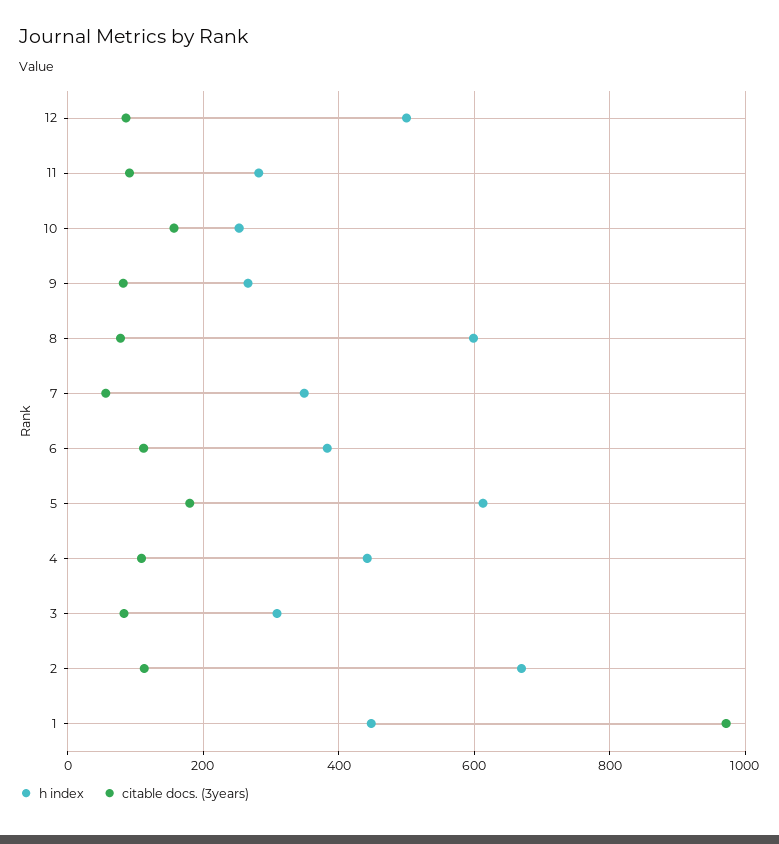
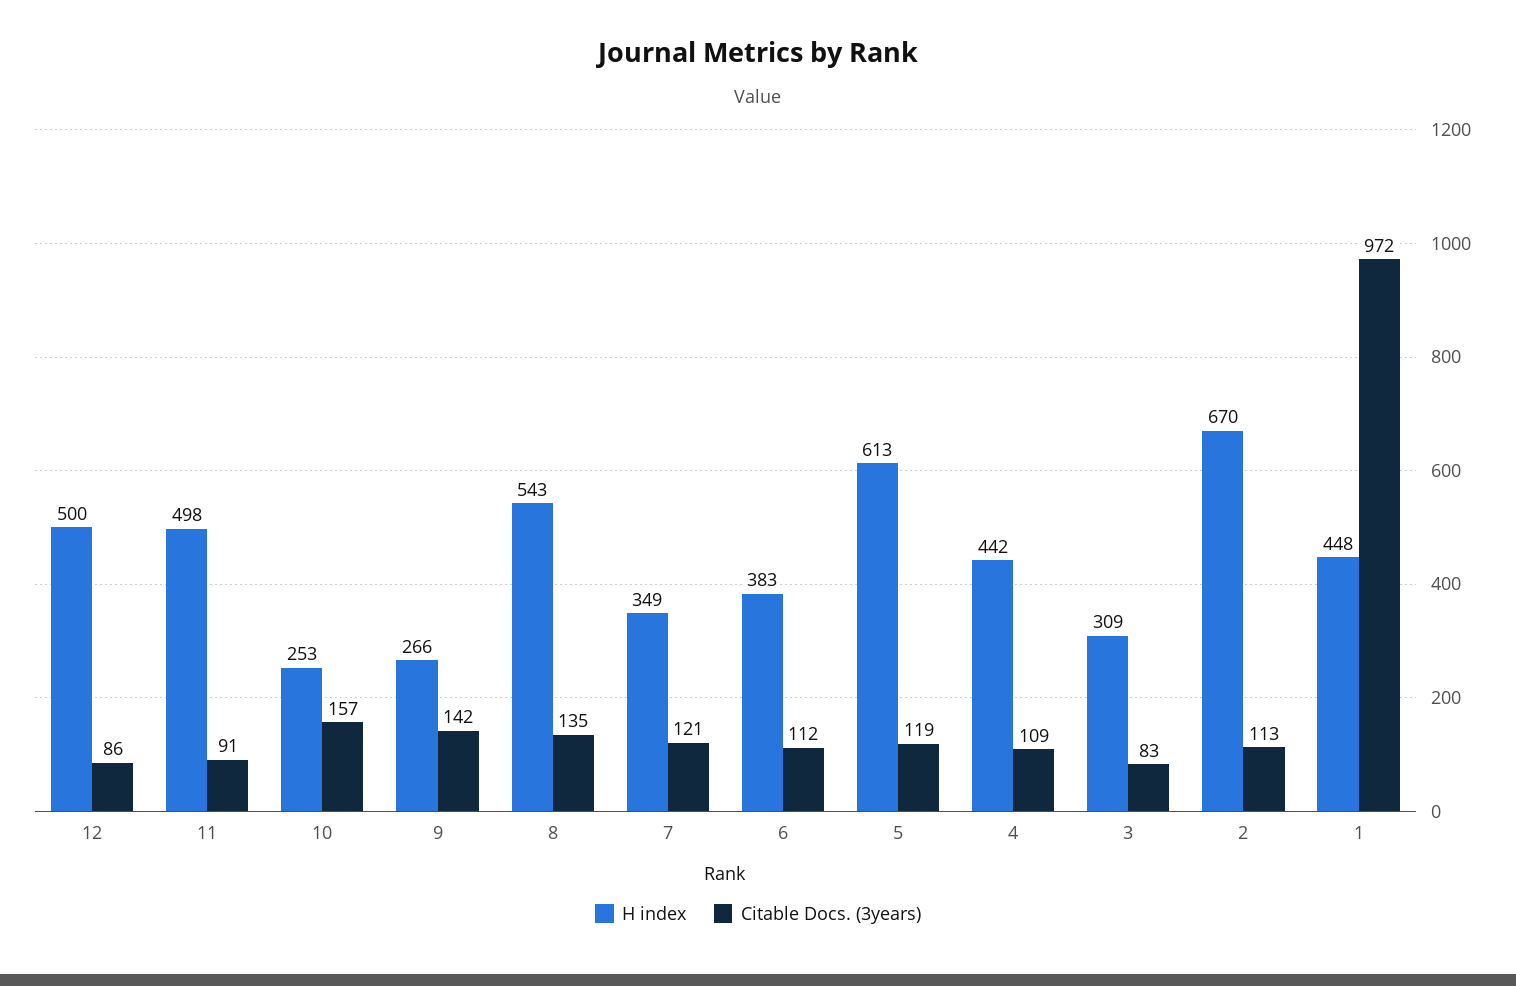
  {
    "h index": {
      "12": 500,
-     "11": 280,
+     "11": 498,
      "10": 253,
      "9": 266,
-     "8": 600,
+     "8": 543,
      "7": 349,
      "6": 383,
      "5": 613,
      "4": 442,
      "3": 309,
      "2": 670,
      "1": 448
    },
    "citable docs. (3years)": {
      "12": 86,
      "11": 91,
      "10": 157,
-     "9": 80,
+     "9": 142,
-     "8": 80,
+     "8": 135,
-     "7": 60,
+     "7": 121,
      "6": 112,
-     "5": 180,
+     "5": 119,
      "4": 109,
      "3": 83,
      "2": 113,
      "1": 972
    }
  }

